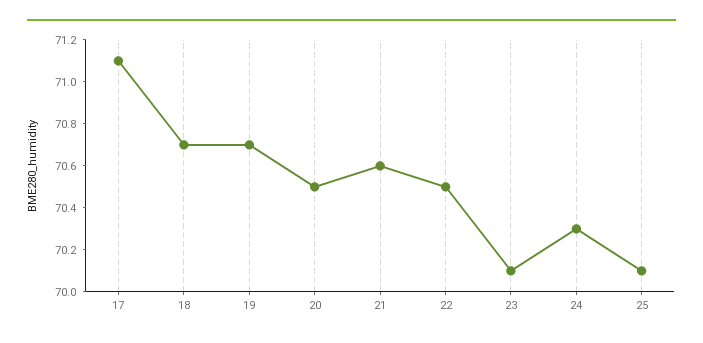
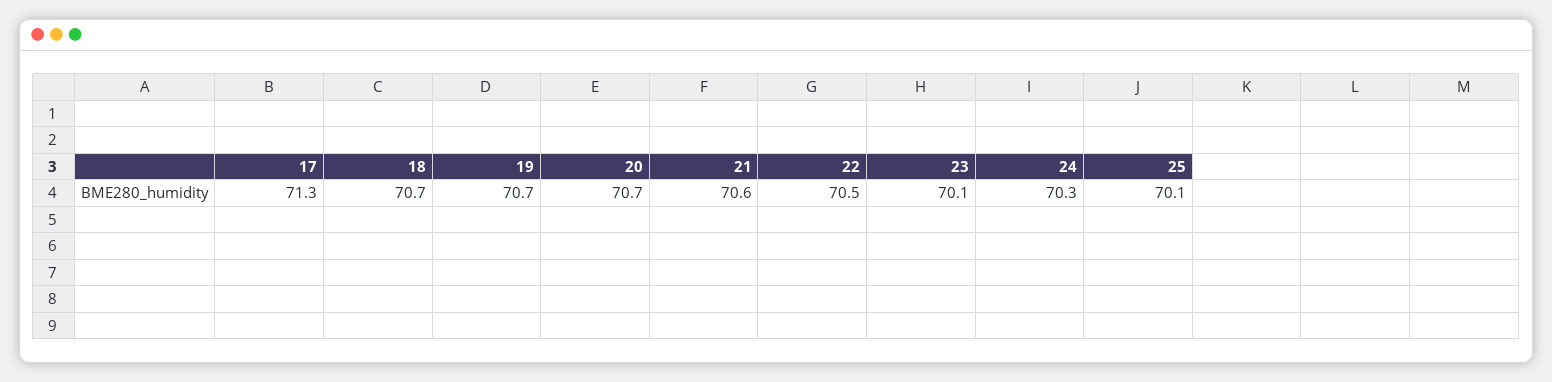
  {
-   "17": 71.1,
+   "17": 71.3,
    "18": 70.7,
    "19": 70.7,
-   "20": 70.5,
+   "20": 70.7,
    "21": 70.6,
    "22": 70.5,
    "23": 70.1,
    "24": 70.3,
    "25": 70.1
  }

